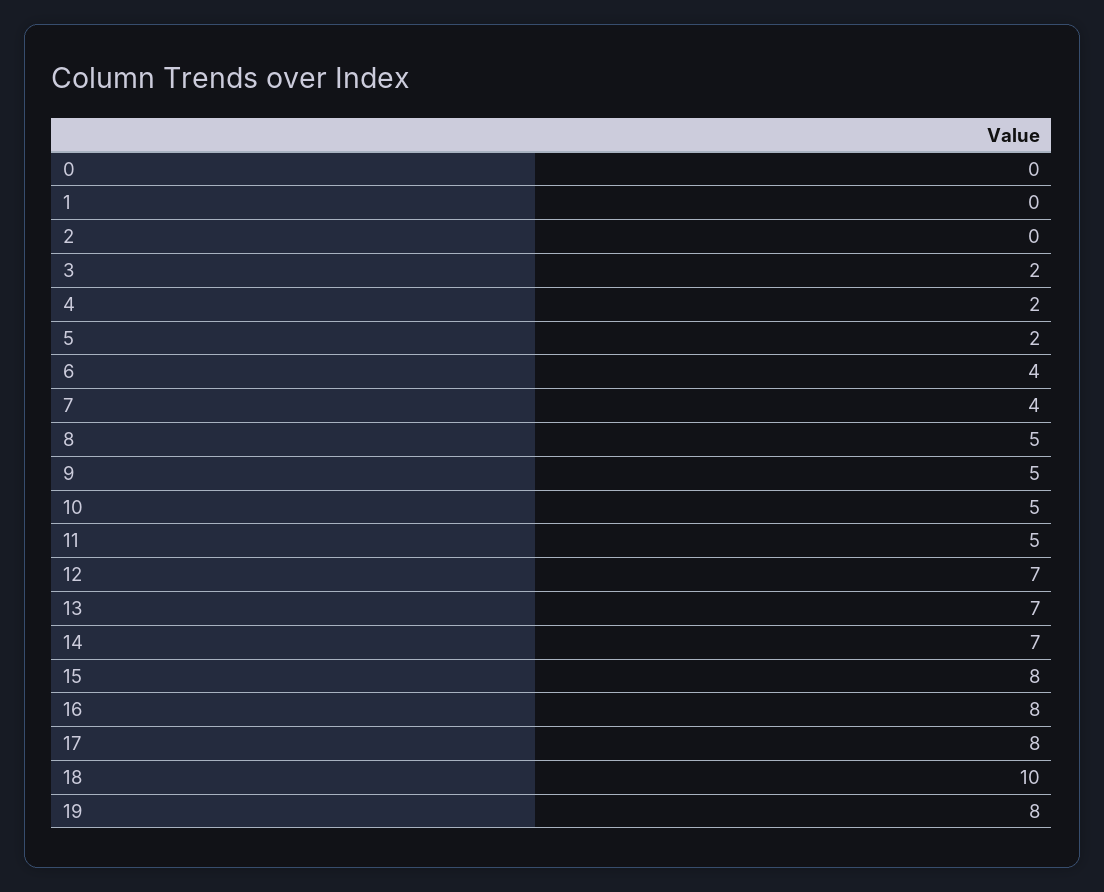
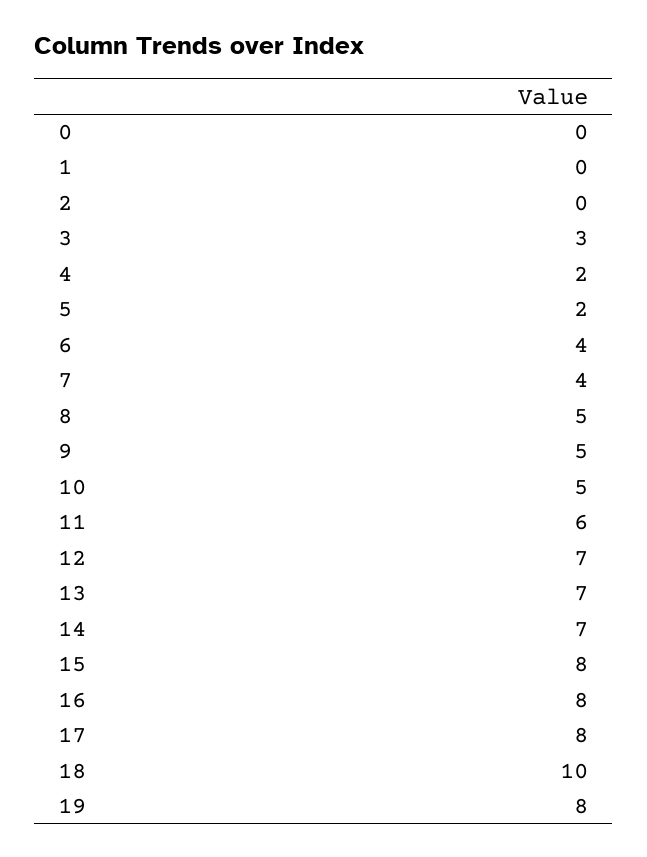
  {
    "0": 0,
    "1": 0,
    "2": 0,
-   "3": 2,
+   "3": 3,
    "4": 2,
    "5": 2,
    "6": 4,
    "7": 4,
    "8": 5,
    "9": 5,
    "10": 5,
-   "11": 5,
+   "11": 6,
    "12": 7,
    "13": 7,
    "14": 7,
    "15": 8,
    "16": 8,
    "17": 8,
    "18": 10,
    "19": 8
  }

